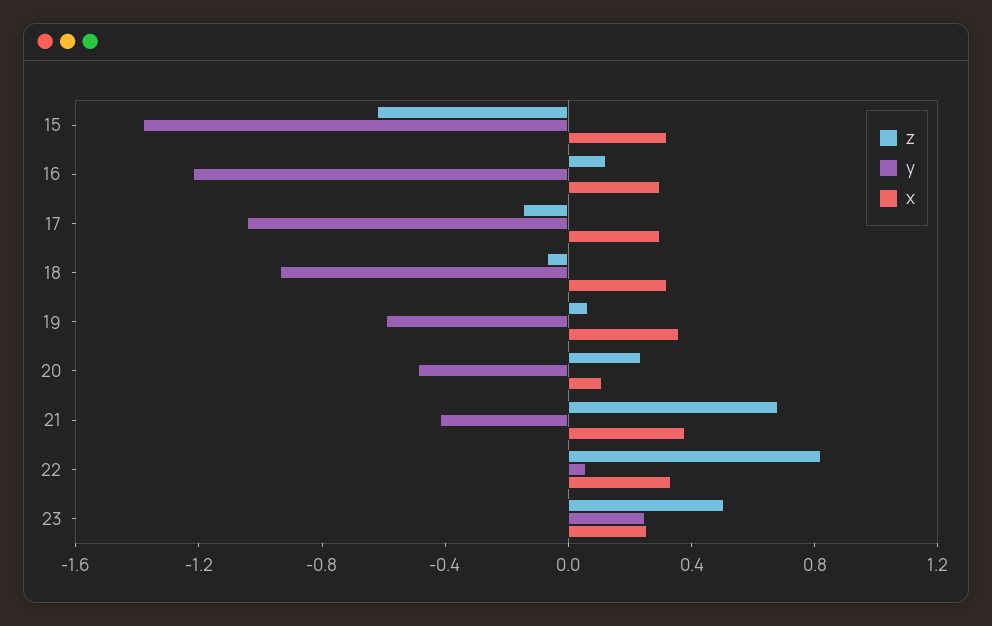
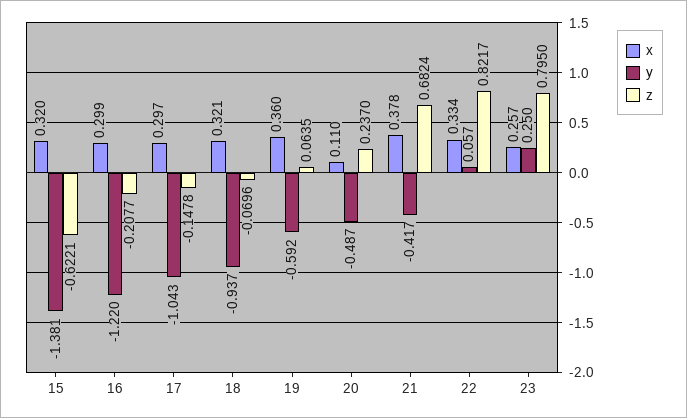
  {
    "z": {
      "15": -0.6221,
-     "16": 0.1,
+     "16": -0.2077,
      "17": -0.1478,
      "18": -0.0696,
      "19": 0.0635,
      "20": 0.237,
      "21": 0.6824,
      "22": 0.8217,
-     "23": 0.5
+     "23": 0.795
    },
    "y": {
      "15": -1.381,
      "16": -1.22,
      "17": -1.043,
      "18": -0.937,
      "19": -0.592,
      "20": -0.487,
      "21": -0.417,
      "22": 0.057,
      "23": 0.25
    },
    "x": {
      "15": 0.32,
      "16": 0.299,
      "17": 0.297,
      "18": 0.321,
      "19": 0.36,
      "20": 0.11,
      "21": 0.378,
      "22": 0.334,
      "23": 0.257
    }
  }

